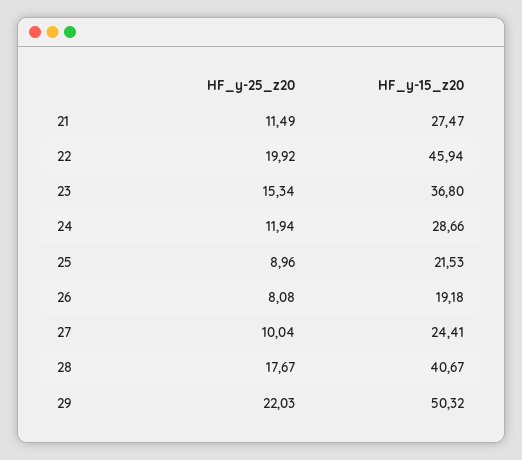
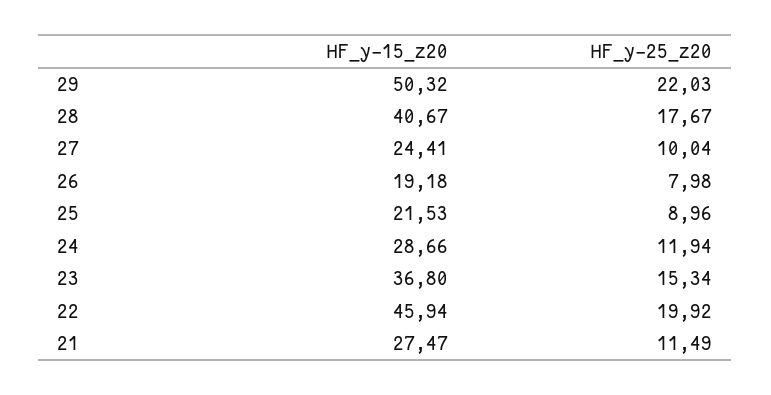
  {
    "HF_y-25_z20": {
      "21": 11.49,
      "22": 19.92,
      "23": 15.34,
      "24": 11.94,
      "25": 8.96,
-     "26": 8.08,
+     "26": 7.98,
      "27": 10.04,
      "28": 17.67,
      "29": 22.03
    },
    "HF_y-15_z20": {
      "21": 27.47,
      "22": 45.94,
      "23": 36.8,
      "24": 28.66,
      "25": 21.53,
      "26": 19.18,
      "27": 24.41,
      "28": 40.67,
      "29": 50.32
    }
  }

